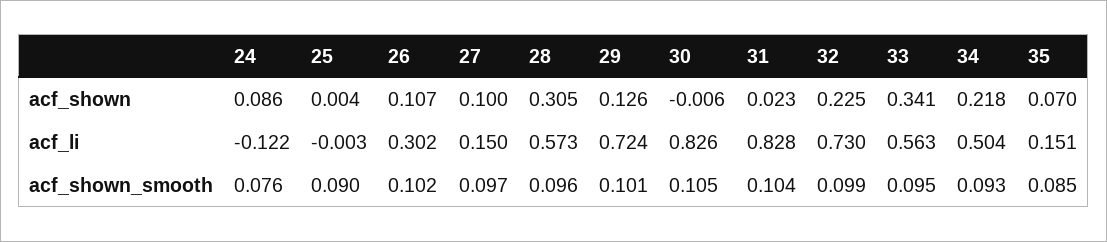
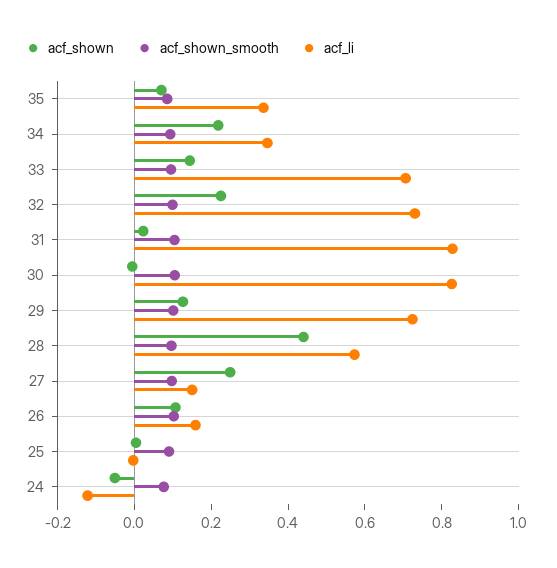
  {
    "acf_shown": {
-     "24": 0.086,
+     "24": -0.05,
      "25": 0.004,
      "26": 0.107,
-     "27": 0.1,
+     "27": 0.25,
-     "28": 0.305,
+     "28": 0.45,
      "29": 0.126,
      "30": -0.006,
      "31": 0.023,
      "32": 0.225,
-     "33": 0.341,
+     "33": 0.15,
      "34": 0.218,
      "35": 0.07
    },
    "acf_li": {
      "24": -0.122,
      "25": -0.003,
-     "26": 0.302,
+     "26": 0.15,
      "27": 0.15,
      "28": 0.573,
      "29": 0.724,
      "30": 0.826,
      "31": 0.828,
      "32": 0.73,
-     "33": 0.563,
+     "33": 0.7,
-     "34": 0.504,
+     "34": 0.35,
-     "35": 0.151
+     "35": 0.35
    },
    "acf_shown_smooth": {
      "24": 0.076,
      "25": 0.09,
      "26": 0.102,
      "27": 0.097,
      "28": 0.096,
      "29": 0.101,
      "30": 0.105,
      "31": 0.104,
      "32": 0.099,
      "33": 0.095,
      "34": 0.093,
      "35": 0.085
    }
  }

